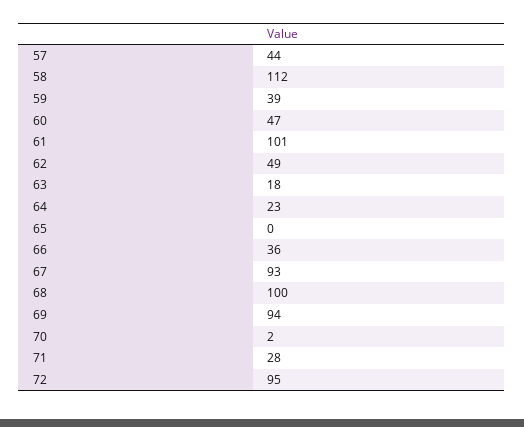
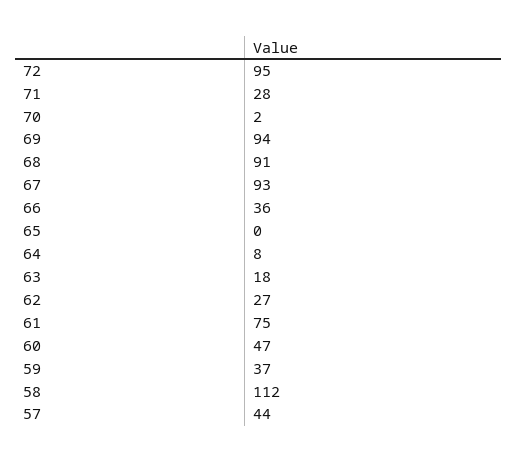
  {
    "57": 44,
    "58": 112,
-   "59": 39,
+   "59": 37,
    "60": 47,
-   "61": 101,
+   "61": 75,
-   "62": 49,
+   "62": 27,
    "63": 18,
-   "64": 23,
+   "64": 8,
    "65": 0,
    "66": 36,
    "67": 93,
-   "68": 100,
+   "68": 91,
    "69": 94,
    "70": 2,
    "71": 28,
    "72": 95
  }

